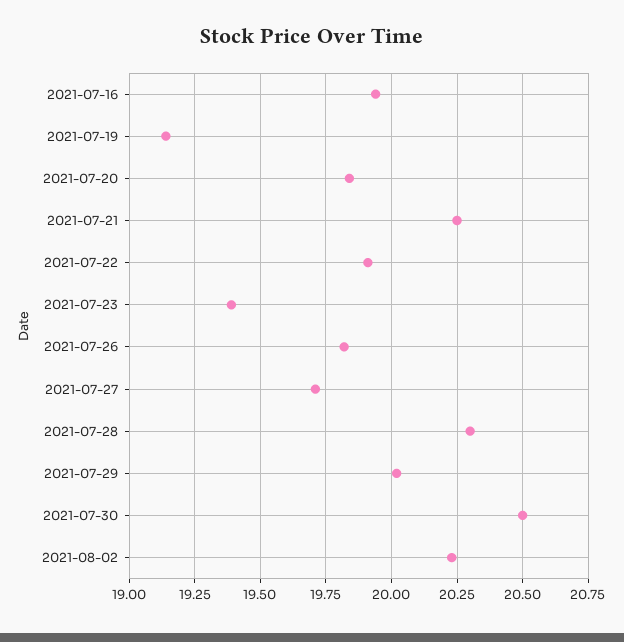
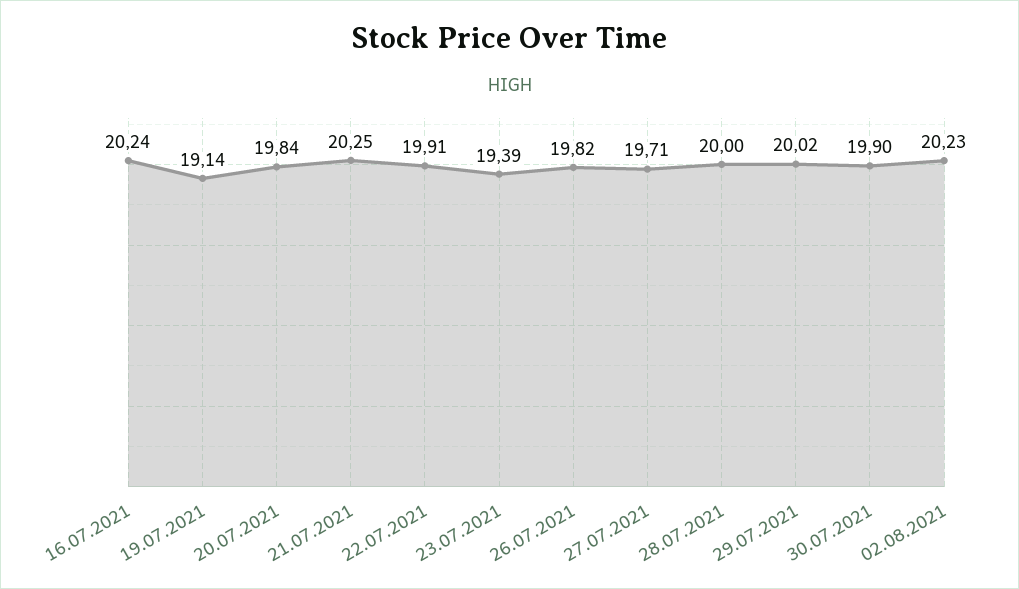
  {
-   "2021-07-16": 19.95,
+   "2021-07-16": 20.24,
    "2021-07-19": 19.14,
    "2021-07-20": 19.84,
    "2021-07-21": 20.25,
    "2021-07-22": 19.91,
    "2021-07-23": 19.39,
    "2021-07-26": 19.82,
    "2021-07-27": 19.71,
-   "2021-07-28": 20.3,
+   "2021-07-28": 20,
    "2021-07-29": 20.02,
-   "2021-07-30": 20.5,
+   "2021-07-30": 19.9,
    "2021-08-02": 20.23
  }

